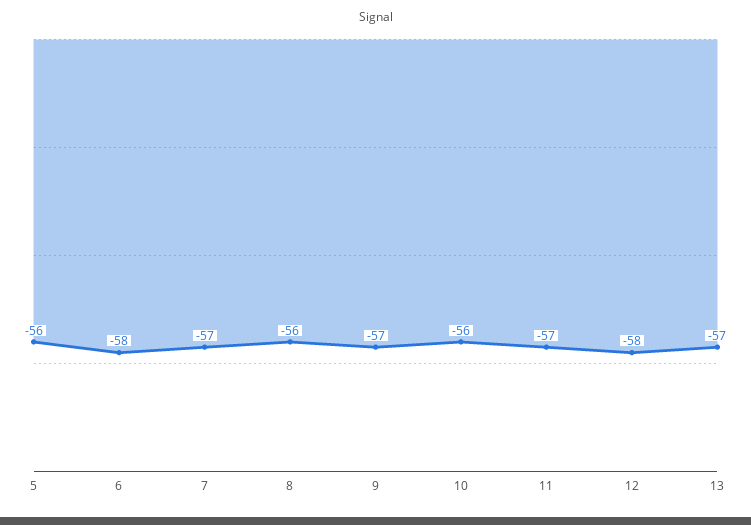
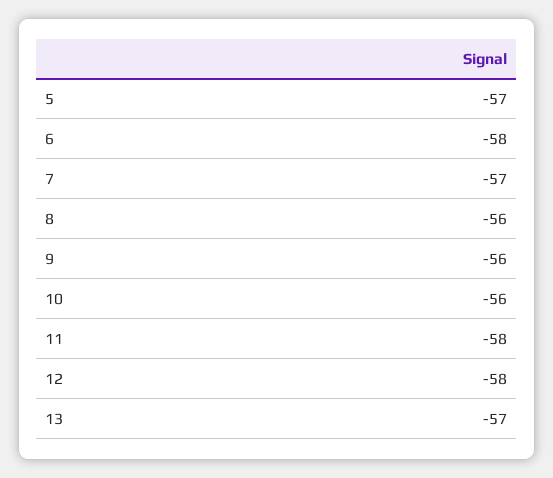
  {
-   "5": -56,
+   "5": -57,
    "6": -58,
    "7": -57,
    "8": -56,
-   "9": -57,
+   "9": -56,
    "10": -56,
-   "11": -57,
+   "11": -58,
    "12": -58,
    "13": -57
  }

